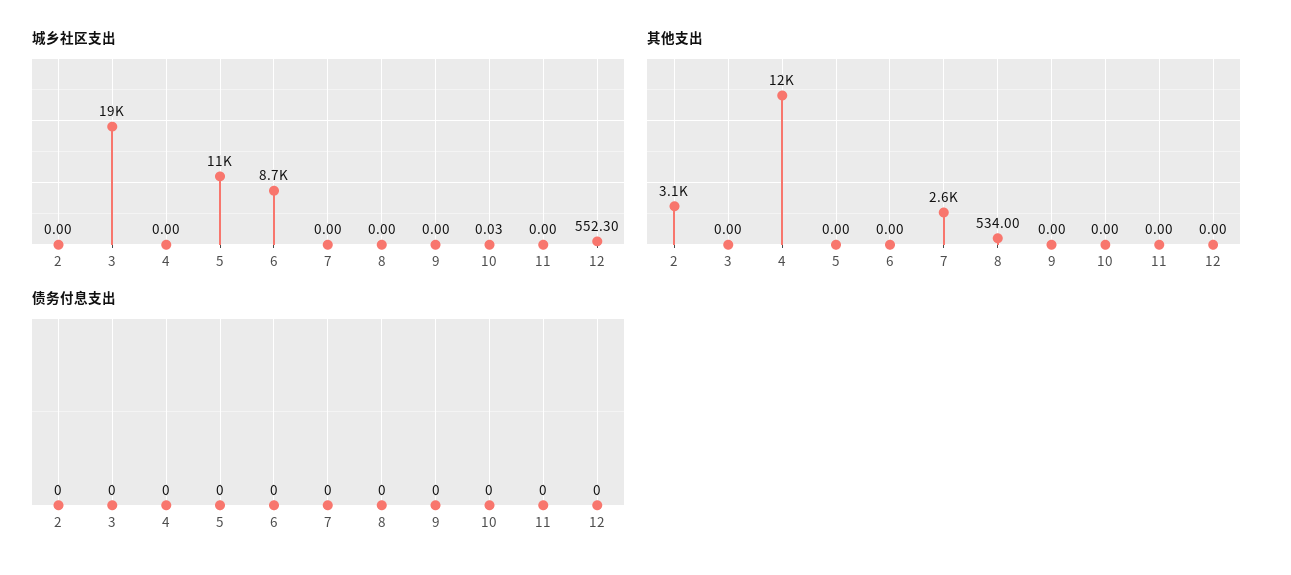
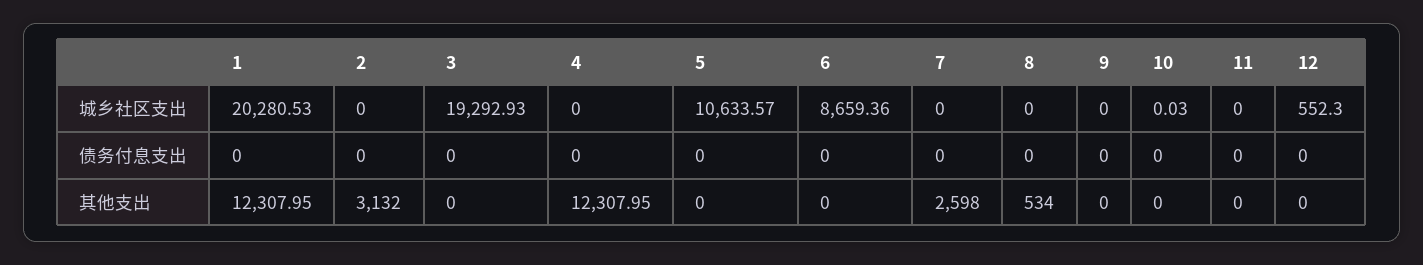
  {
    "城乡社区支出": {
      "2": 0,
      "3": 19292.93,
      "4": 0,
      "5": 10633.57,
      "6": 8659.36,
      "7": 0,
      "8": 0,
      "9": 0,
      "10": 0.03,
      "11": 0,
-     "12": 552.3
+     "12": 552.3,
+     "1": 20280.53
    },
    "其他支出": {
      "2": 3132,
      "3": 0,
      "4": 12307.95,
      "5": 0,
      "6": 0,
      "7": 2598,
      "8": 534,
      "9": 0,
      "10": 0,
      "11": 0,
-     "12": 0
+     "12": 0,
+     "1": 12307.95
    },
    "债务付息支出": {
      "2": 0,
      "3": 0,
      "4": 0,
      "5": 0,
      "6": 0,
      "7": 0,
      "8": 0,
      "9": 0,
      "10": 0,
      "11": 0,
-     "12": 0
+     "12": 0,
+     "1": 0
    }
  }

